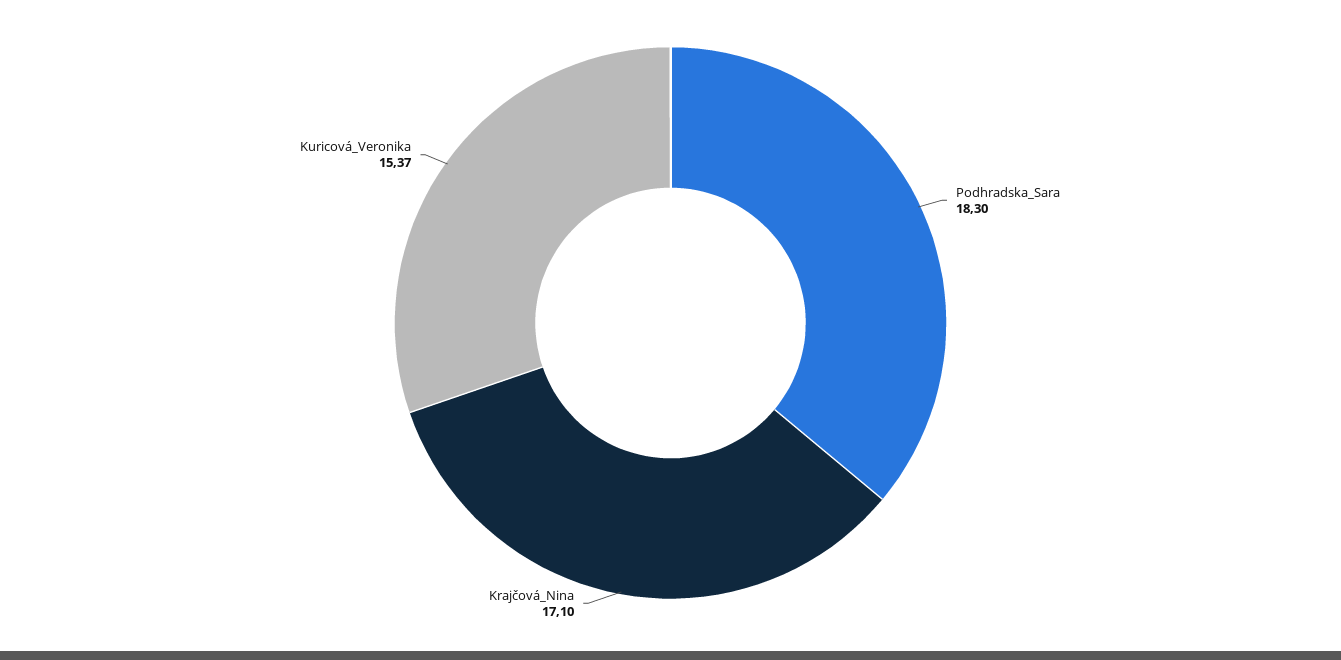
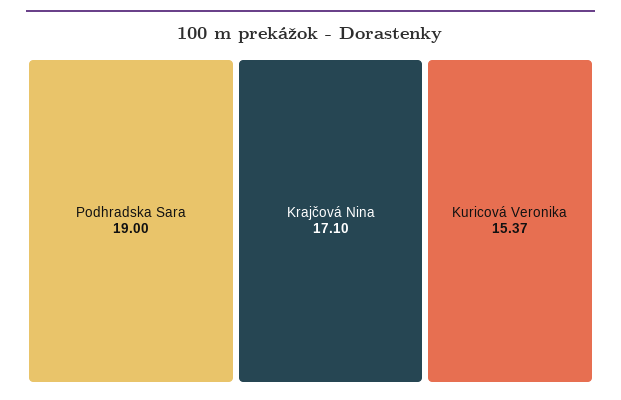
  {
-   "Podhradska_Sara": 18.3,
+   "Podhradska_Sara": 19,
    "Krajčová_Nina": 17.1,
    "Kuricová_Veronika": 15.37
  }

